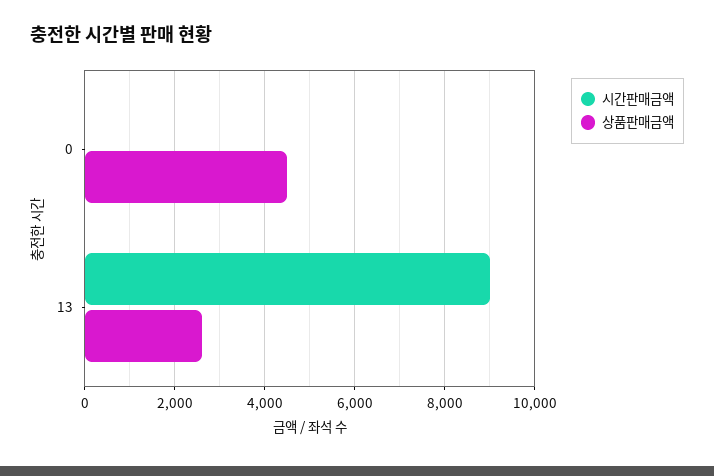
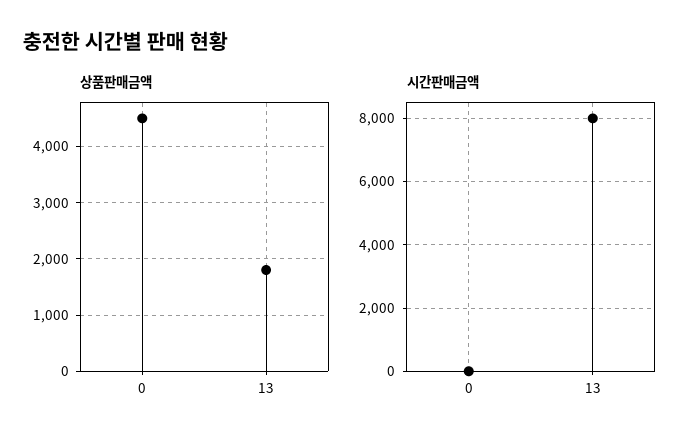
  {
    "시간판매금액": {
      "0": 0,
-     "13": 9000
+     "13": 8000
    },
    "상품판매금액": {
      "0": 4600,
-     "13": 2600
+     "13": 1800
    }
  }

